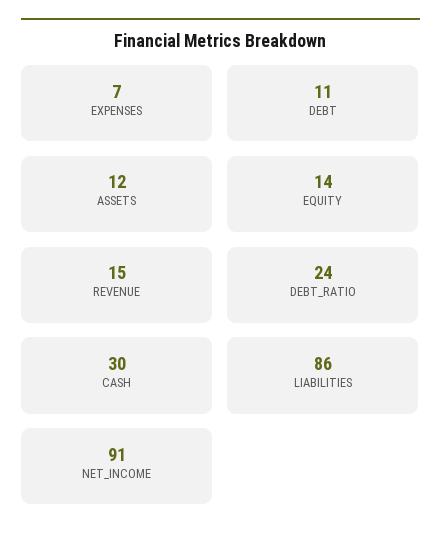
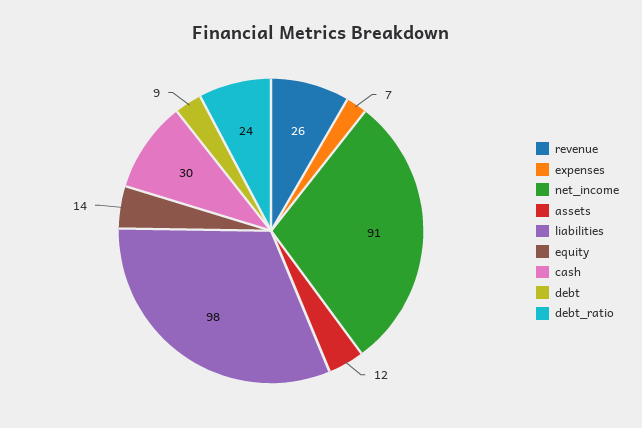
  {
    "EXPENSES": 7,
-   "DEBT": 11,
+   "DEBT": 9,
    "ASSETS": 12,
    "EQUITY": 14,
-   "REVENUE": 15,
+   "REVENUE": 26,
    "DEBT_RATIO": 24,
    "CASH": 30,
-   "LIABILITIES": 86,
+   "LIABILITIES": 98,
    "NET_INCOME": 91
  }

